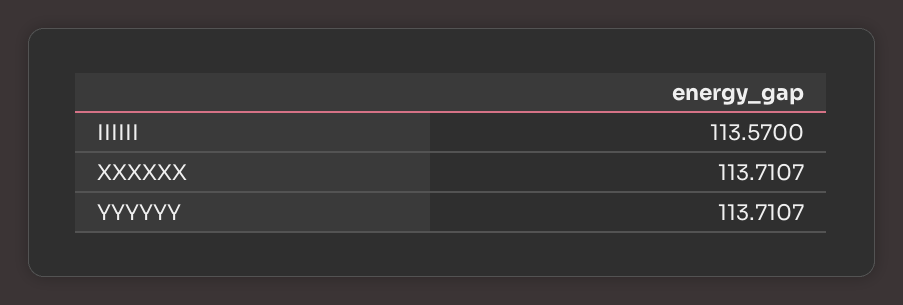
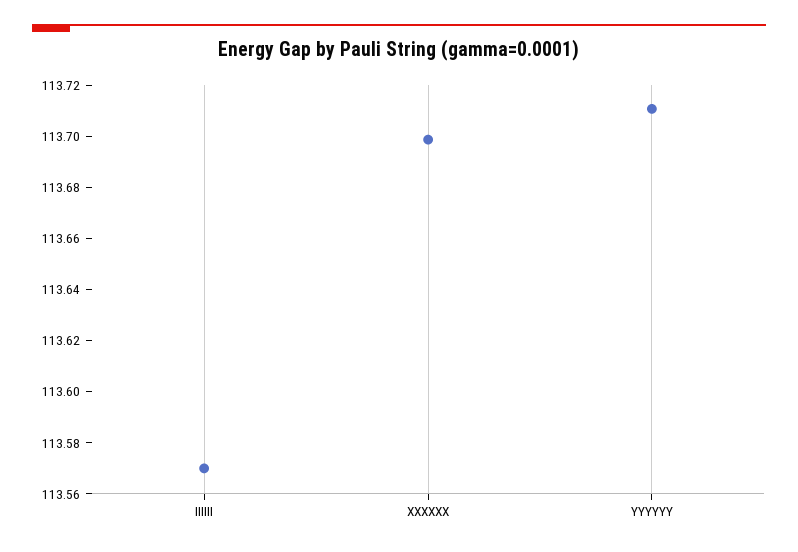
  {
    "IIIIII": 113.57,
-   "XXXXXX": 113.7107,
+   "XXXXXX": 113.7,
    "YYYYYY": 113.7107
  }

